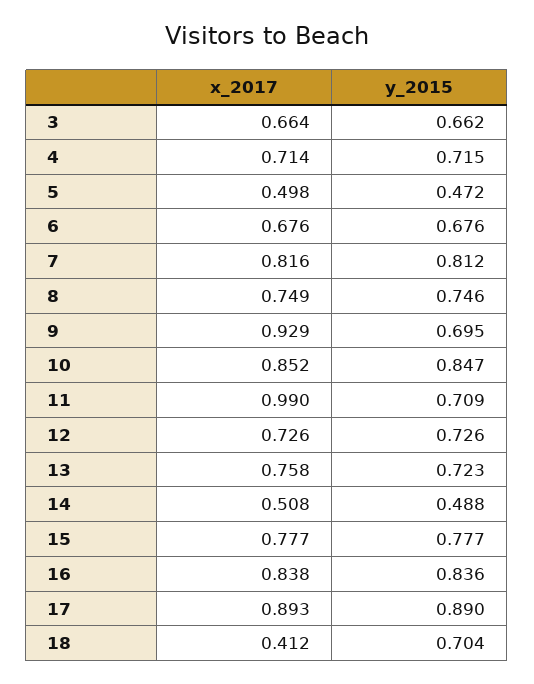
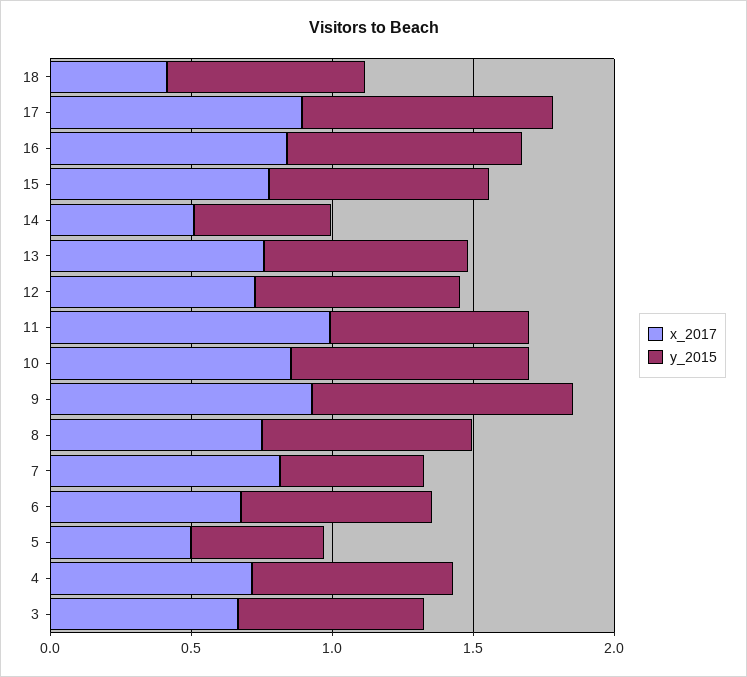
  {
    "x_2017": {
      "3": 0.664,
      "4": 0.714,
      "5": 0.498,
      "6": 0.676,
      "7": 0.816,
      "8": 0.749,
      "9": 0.929,
      "10": 0.852,
      "11": 0.99,
      "12": 0.726,
      "13": 0.758,
      "14": 0.508,
      "15": 0.777,
      "16": 0.838,
      "17": 0.893,
      "18": 0.412
    },
    "y_2015": {
      "3": 0.662,
      "4": 0.715,
      "5": 0.472,
      "6": 0.676,
-     "7": 0.812,
+     "7": 0.5,
      "8": 0.746,
-     "9": 0.695,
+     "9": 0.9,
      "10": 0.847,
      "11": 0.709,
      "12": 0.726,
      "13": 0.723,
      "14": 0.488,
      "15": 0.777,
      "16": 0.836,
      "17": 0.89,
      "18": 0.704
    }
  }

